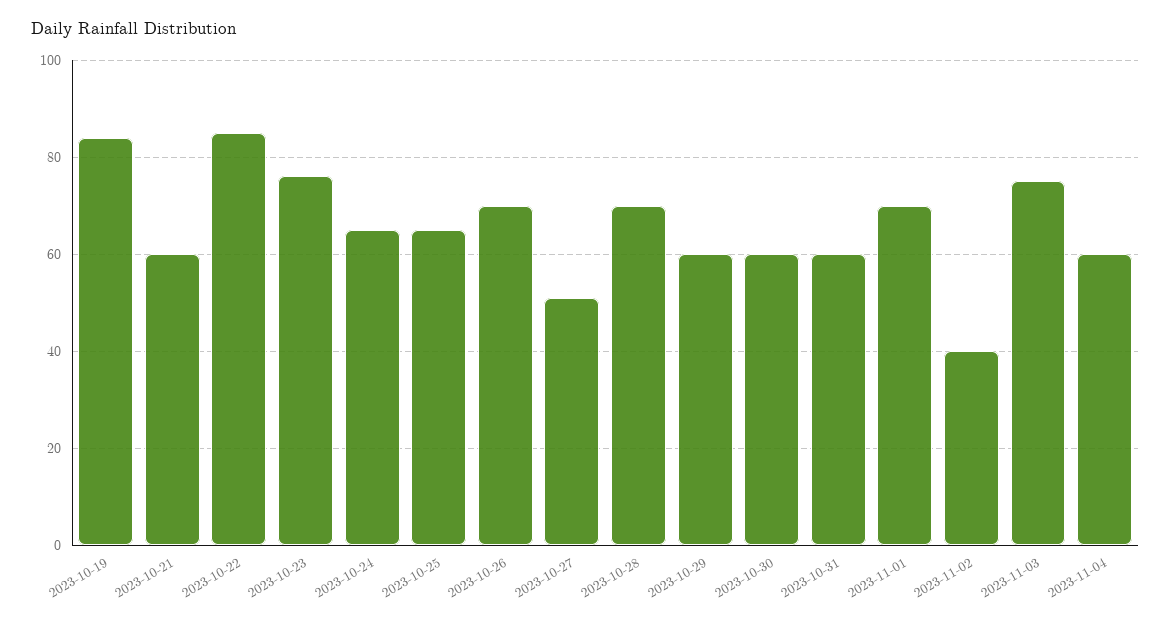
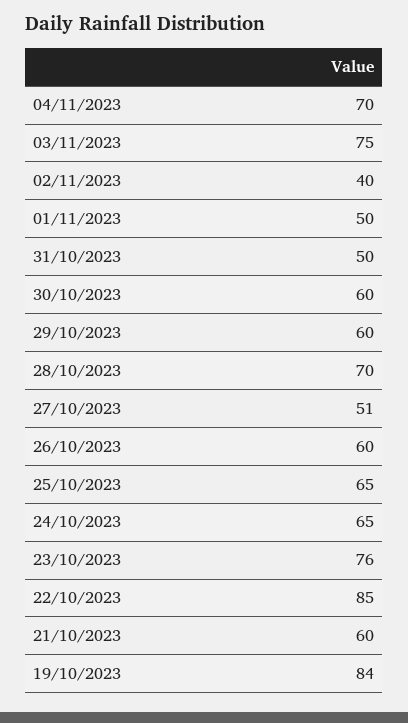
  {
    "2023-10-19": 84,
    "2023-10-21": 60,
    "2023-10-22": 85,
    "2023-10-23": 76,
    "2023-10-24": 65,
    "2023-10-25": 65,
-   "2023-10-26": 70,
+   "2023-10-26": 60,
    "2023-10-27": 51,
    "2023-10-28": 70,
    "2023-10-29": 60,
    "2023-10-30": 60,
-   "2023-10-31": 60,
+   "2023-10-31": 50,
-   "2023-11-01": 70,
+   "2023-11-01": 50,
    "2023-11-02": 40,
    "2023-11-03": 75,
-   "2023-11-04": 60
+   "2023-11-04": 70
  }

